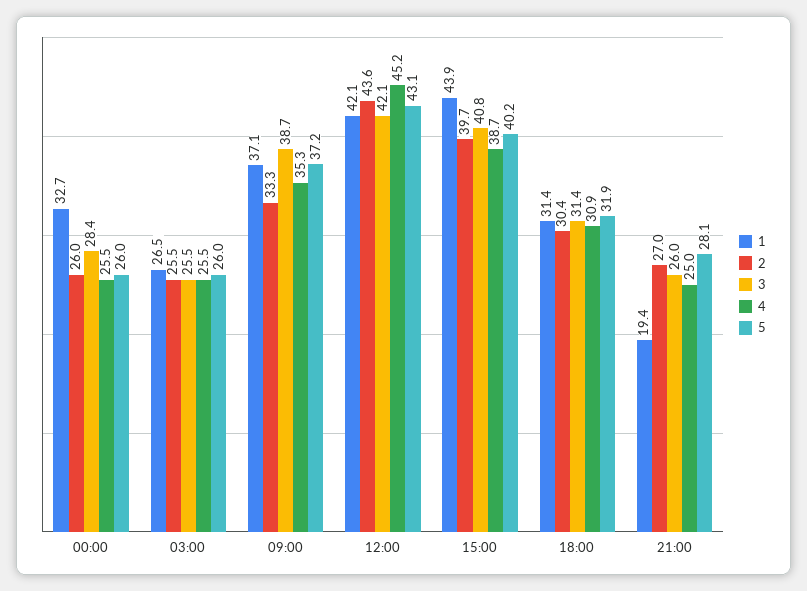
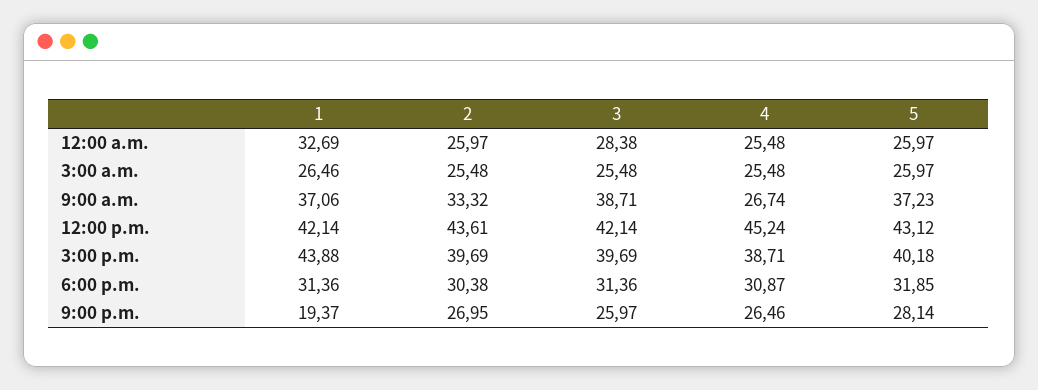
  {
    "1": {
      "00:00": 32.69,
      "03:00": 26.46,
      "09:00": 37.06,
      "12:00": 42.14,
      "15:00": 43.88,
      "18:00": 31.36,
      "21:00": 19.37
    },
    "2": {
      "00:00": 25.97,
      "03:00": 25.48,
      "09:00": 33.32,
      "12:00": 43.61,
      "15:00": 39.69,
      "18:00": 30.38,
      "21:00": 26.95
    },
    "3": {
      "00:00": 28.38,
      "03:00": 25.48,
      "09:00": 38.71,
      "12:00": 42.14,
-     "15:00": 40.8,
+     "15:00": 39.69,
      "18:00": 31.36,
      "21:00": 25.97
    },
    "4": {
      "00:00": 25.48,
      "03:00": 25.48,
-     "09:00": 35.3,
+     "09:00": 26.74,
      "12:00": 45.24,
      "15:00": 38.71,
      "18:00": 30.87,
-     "21:00": 25
+     "21:00": 26.46
    },
    "5": {
      "00:00": 25.97,
      "03:00": 25.97,
      "09:00": 37.23,
      "12:00": 43.12,
      "15:00": 40.18,
      "18:00": 31.85,
      "21:00": 28.14
    }
  }

